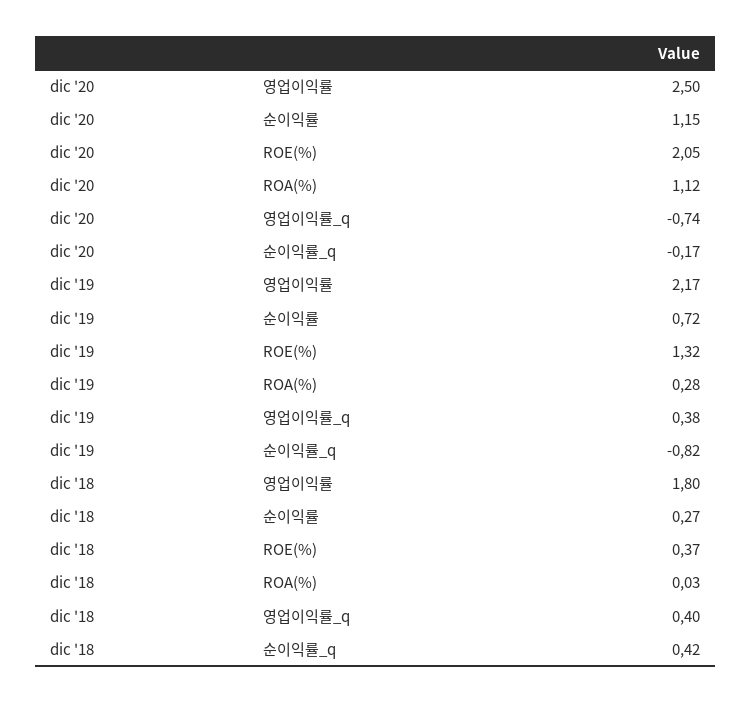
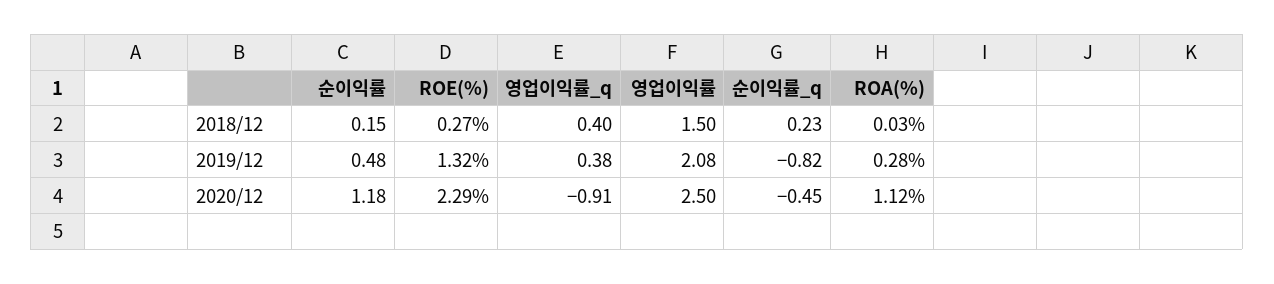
  {
    "dic '20": {
      "영업이익률": 2.5,
-     "순이익률": 1.15,
+     "순이익률": 1.18,
-     "ROE(%)": 2.05,
+     "ROE(%)": 2.29,
      "ROA(%)": 1.12,
-     "영업이익률_q": -0.74,
+     "영업이익률_q": -0.91,
-     "순이익률_q": -0.17
+     "순이익률_q": -0.45
    },
    "dic '19": {
-     "영업이익률": 2.17,
+     "영업이익률": 2.08,
-     "순이익률": 0.72,
+     "순이익률": 0.48,
      "ROE(%)": 1.32,
      "ROA(%)": 0.28,
      "영업이익률_q": 0.38,
      "순이익률_q": -0.82
    },
    "dic '18": {
-     "영업이익률": 1.8,
+     "영업이익률": 1.5,
-     "순이익률": 0.27,
+     "순이익률": 0.15,
-     "ROE(%)": 0.37,
+     "ROE(%)": 0.27,
      "ROA(%)": 0.03,
      "영업이익률_q": 0.4,
-     "순이익률_q": 0.42
+     "순이익률_q": 0.23
    }
  }

